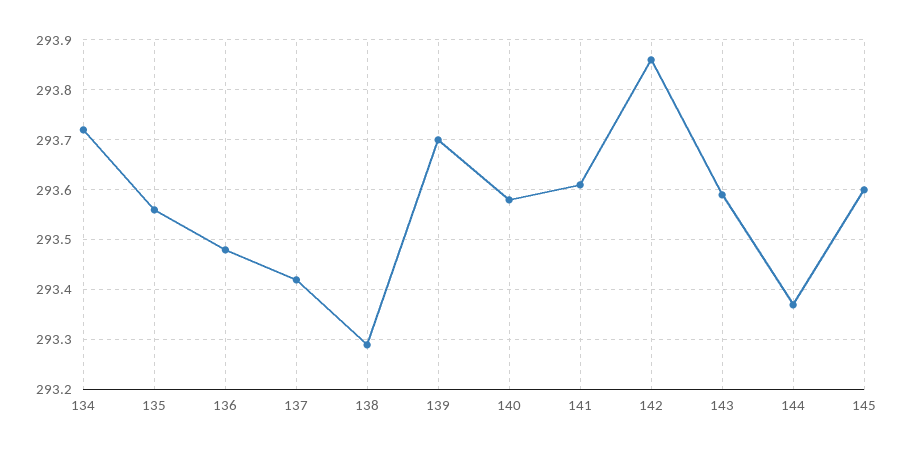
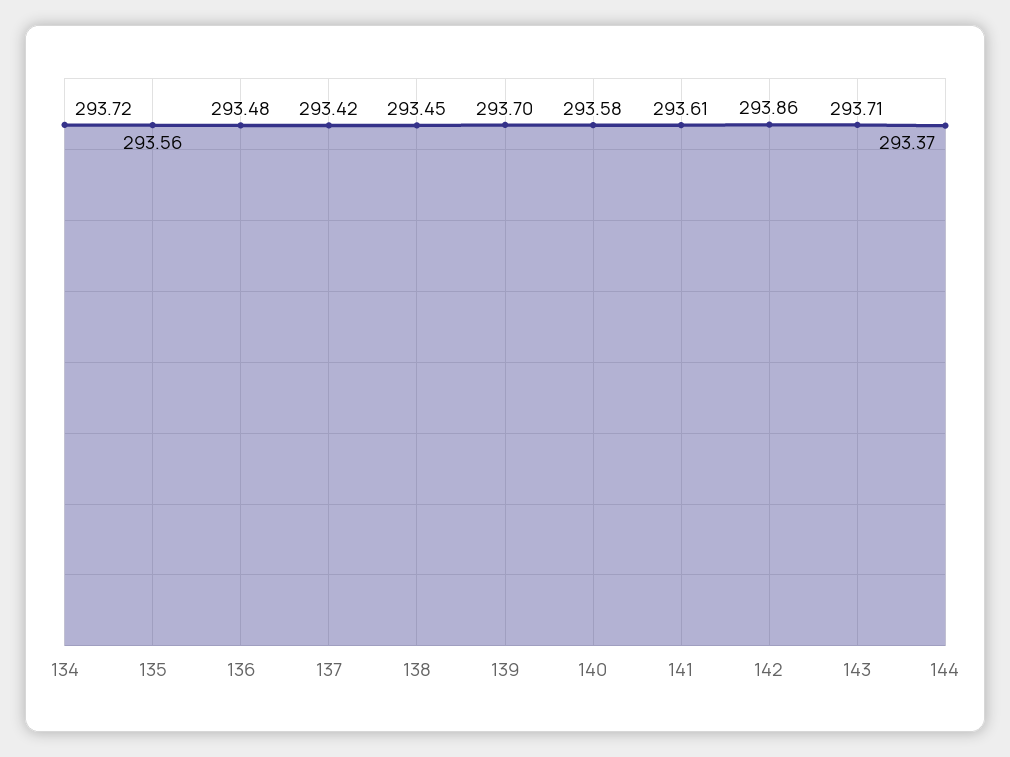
  {
    "134": 293.72,
    "135": 293.56,
    "136": 293.48,
    "137": 293.42,
-   "138": 293.3,
+   "138": 293.45,
    "139": 293.7,
    "140": 293.58,
    "141": 293.61,
    "142": 293.86,
-   "143": 293.6,
+   "143": 293.71,
-   "144": 293.37,
+   "144": 293.37
-   "145": 293.6
  }

